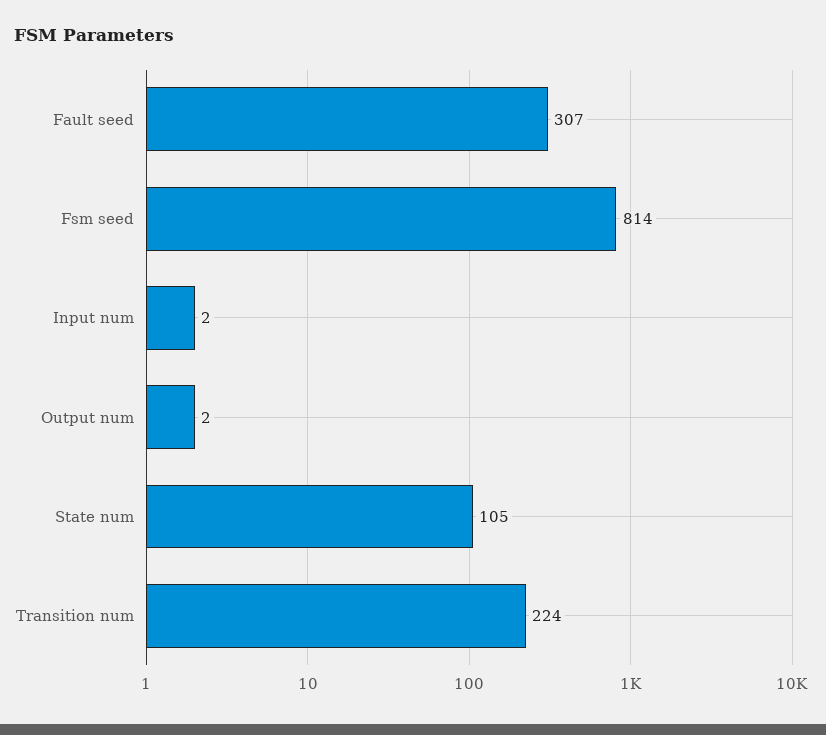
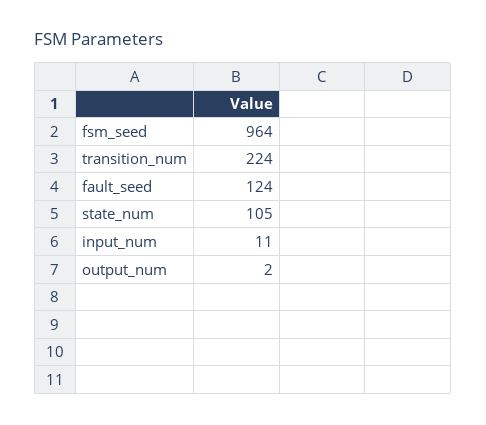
  {
-   "Fault seed": 307,
+   "Fault seed": 124,
-   "Fsm seed": 814,
+   "Fsm seed": 964,
-   "Input num": 2,
+   "Input num": 11,
    "Output num": 2,
    "State num": 105,
    "Transition num": 224
  }

